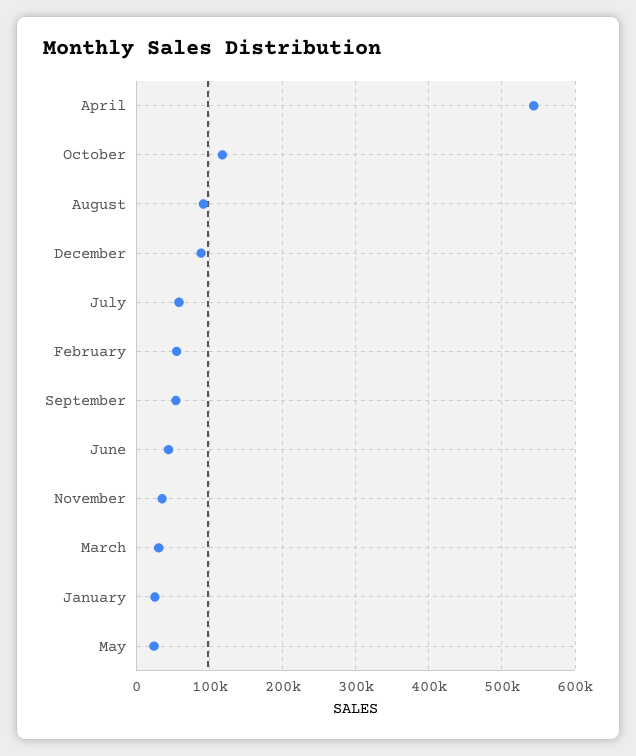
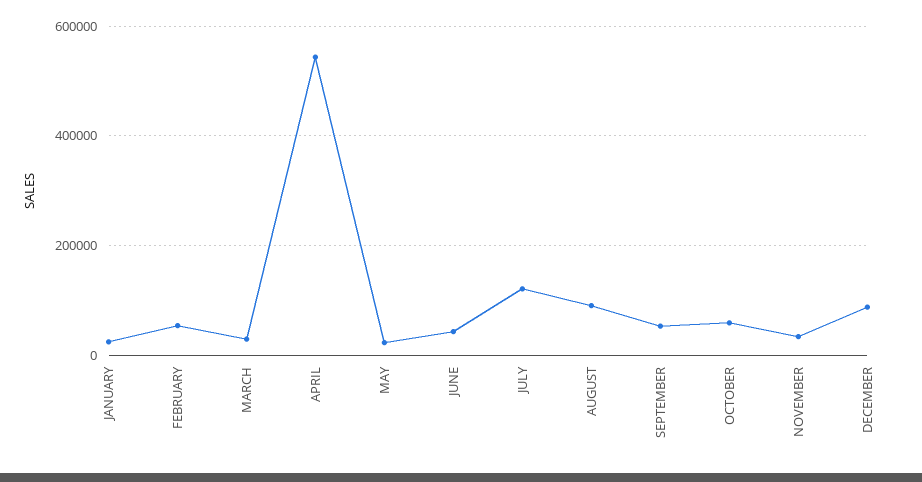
  {
    "April": 540000,
-   "October": 120000,
+   "October": 60000,
    "August": 90000,
    "December": 90000,
-   "July": 60000,
+   "July": 120000,
    "February": 50000,
    "September": 50000,
    "June": 40000,
    "November": 30000,
    "March": 30000,
    "January": 20000,
    "May": 20000
  }

